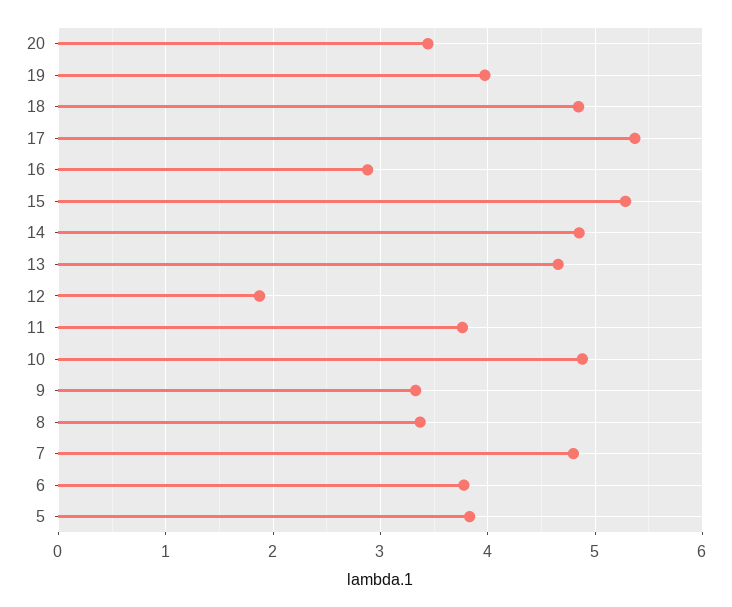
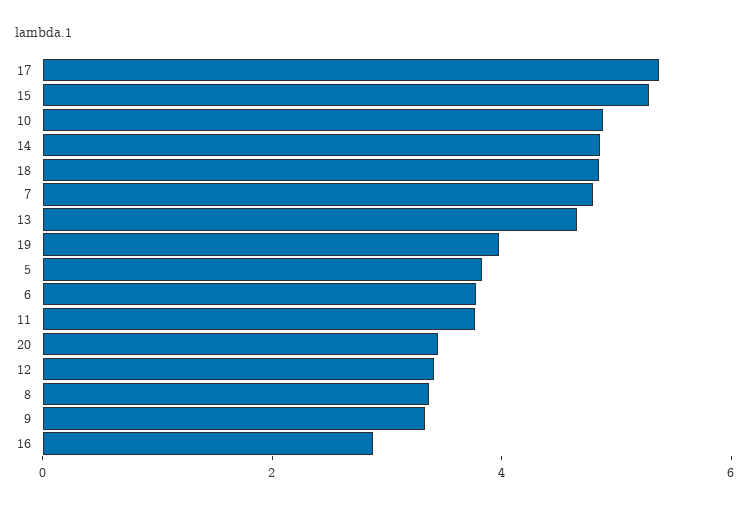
  {
    "20": 3.4,
    "19": 4,
    "18": 4.8,
    "17": 5.4,
    "16": 2.9,
    "15": 5.3,
    "14": 4.9,
    "13": 4.7,
-   "12": 1.9,
+   "12": 3.5,
    "11": 3.8,
    "10": 4.9,
    "9": 3.3,
    "8": 3.4,
    "7": 4.8,
    "6": 3.8,
    "5": 3.8
  }

